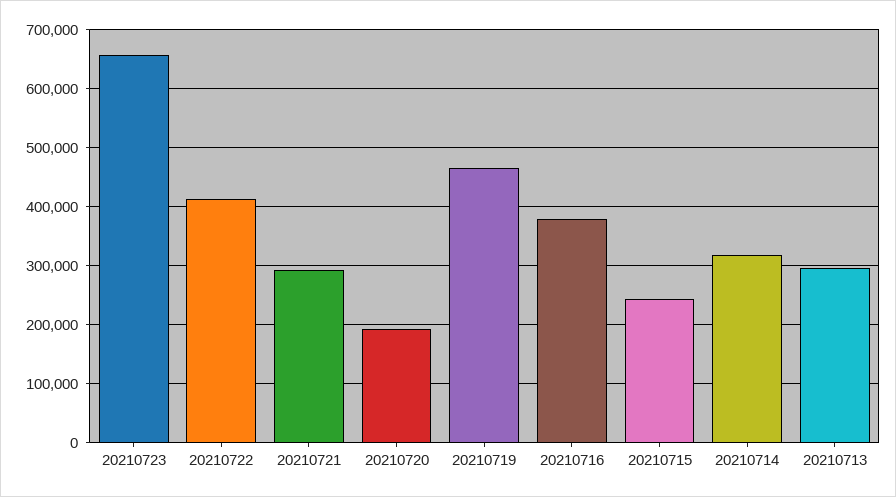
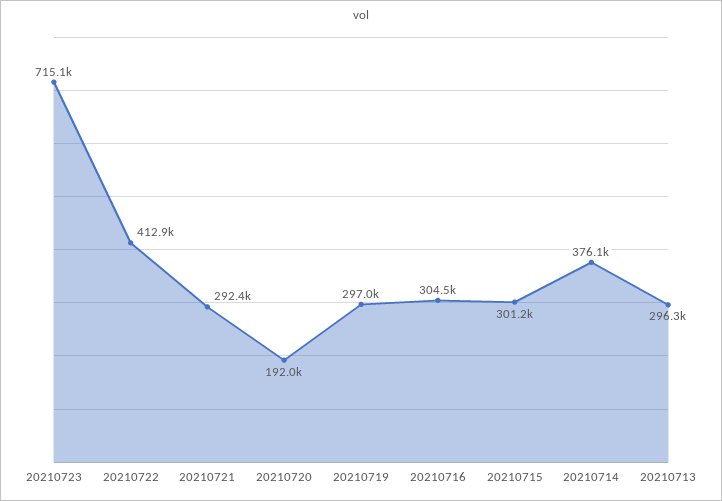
  {
-   "20210723": 660000,
+   "20210723": 715100,
    "20210722": 412900,
    "20210721": 292400,
    "20210720": 192000,
-   "20210719": 460000,
+   "20210719": 297000,
-   "20210716": 380000,
+   "20210716": 304500,
-   "20210715": 240000,
+   "20210715": 301200,
-   "20210714": 320000,
+   "20210714": 376100,
    "20210713": 296300
  }

